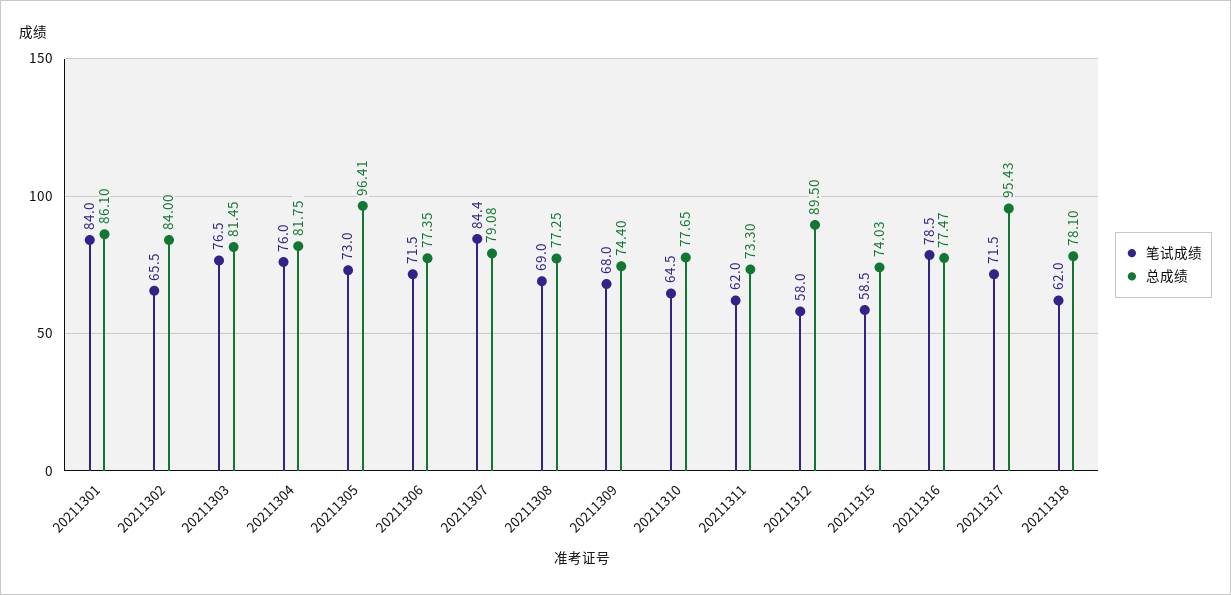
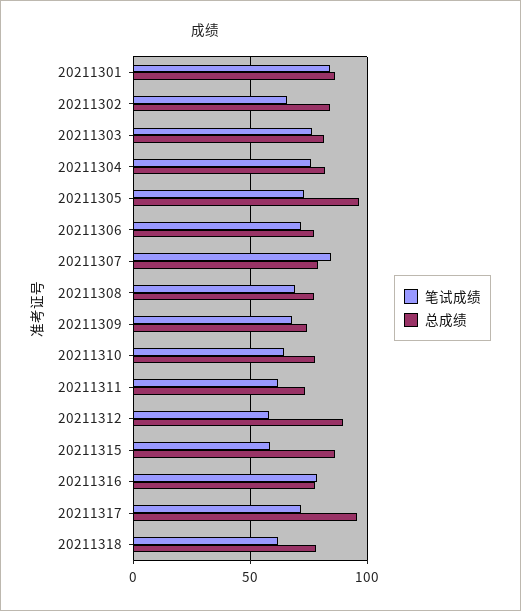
  {
    "笔试成绩": {
      "20211301": 84,
      "20211302": 65.5,
      "20211303": 76.5,
      "20211304": 76,
      "20211305": 73,
      "20211306": 71.5,
      "20211307": 84.4,
      "20211308": 69,
      "20211309": 68,
      "20211310": 64.5,
      "20211311": 62,
      "20211312": 58,
      "20211315": 58.5,
      "20211316": 78.5,
      "20211317": 71.5,
      "20211318": 62
    },
    "总成绩": {
      "20211301": 86.1,
      "20211302": 84,
      "20211303": 81.45,
      "20211304": 81.75,
      "20211305": 96.41,
      "20211306": 77.35,
      "20211307": 79.08,
      "20211308": 77.25,
      "20211309": 74.4,
      "20211310": 77.65,
      "20211311": 73.3,
      "20211312": 89.5,
-     "20211315": 74.03,
+     "20211315": 85,
      "20211316": 77.47,
      "20211317": 95.43,
      "20211318": 78.1
    }
  }

